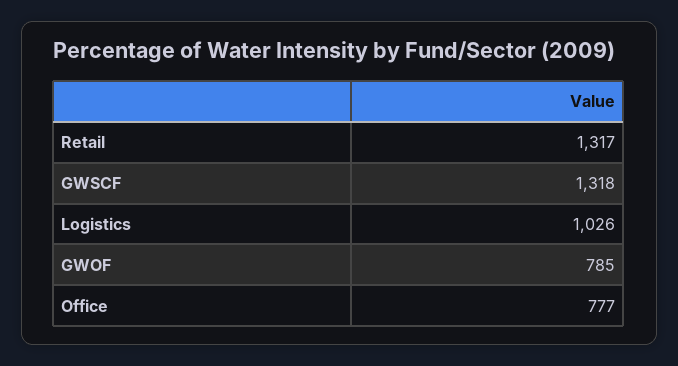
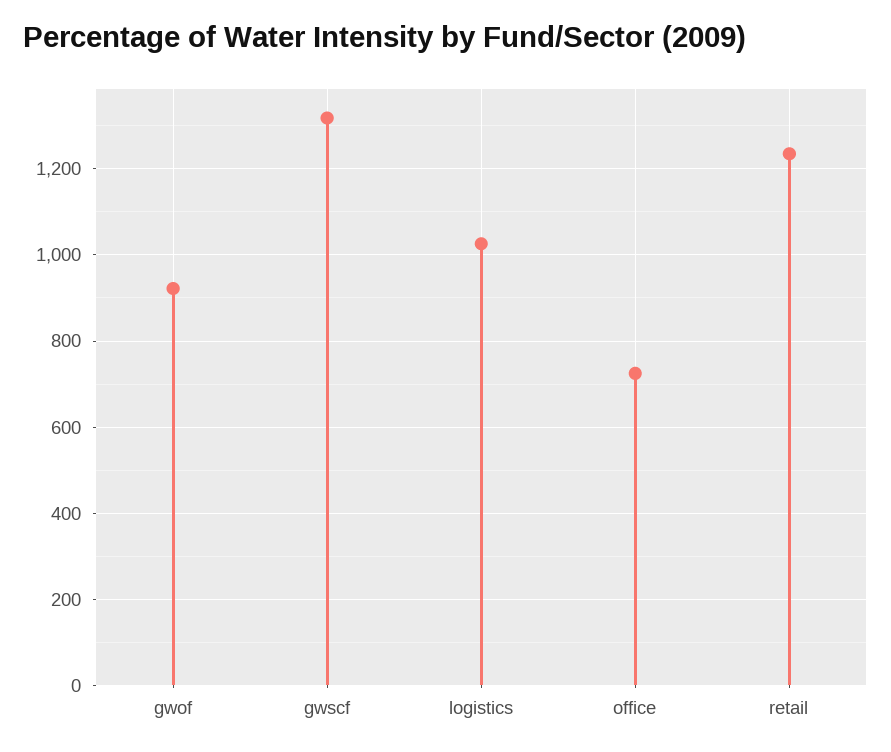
  {
-   "Retail": 1317,
+   "Retail": 1240,
    "GWSCF": 1318,
    "Logistics": 1026,
-   "GWOF": 785,
+   "GWOF": 920,
-   "Office": 777
+   "Office": 720
  }

